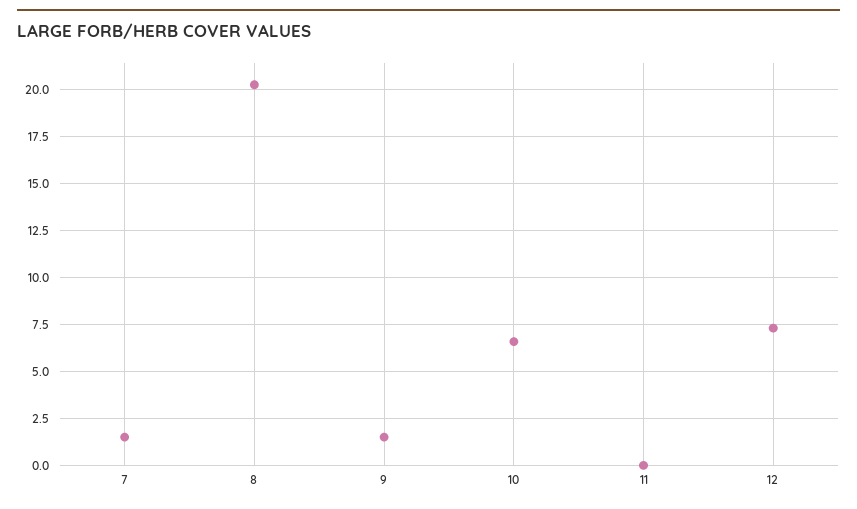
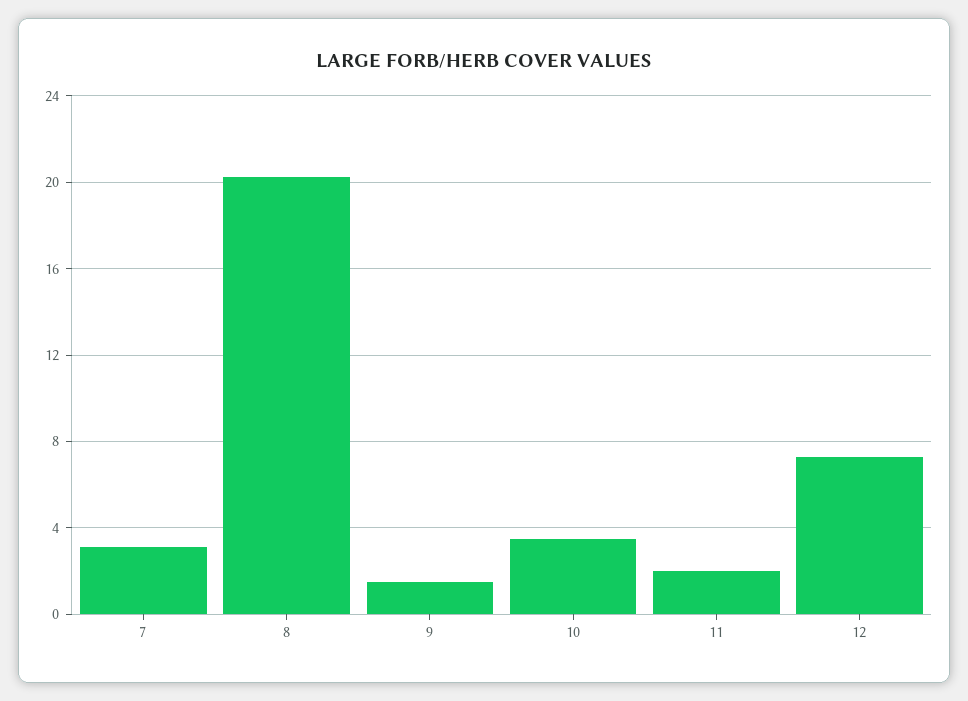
  {
-   "7": 1.5,
+   "7": 3,
    "8": 20.5,
    "9": 1.5,
-   "10": 6.5,
+   "10": 3.5,
-   "11": 0,
+   "11": 2,
    "12": 7.5
  }

